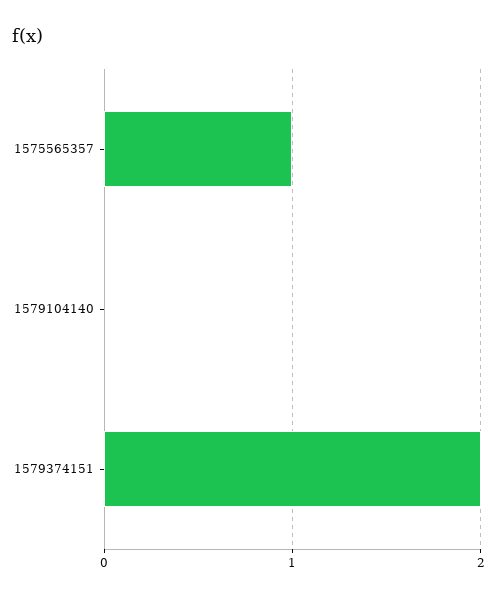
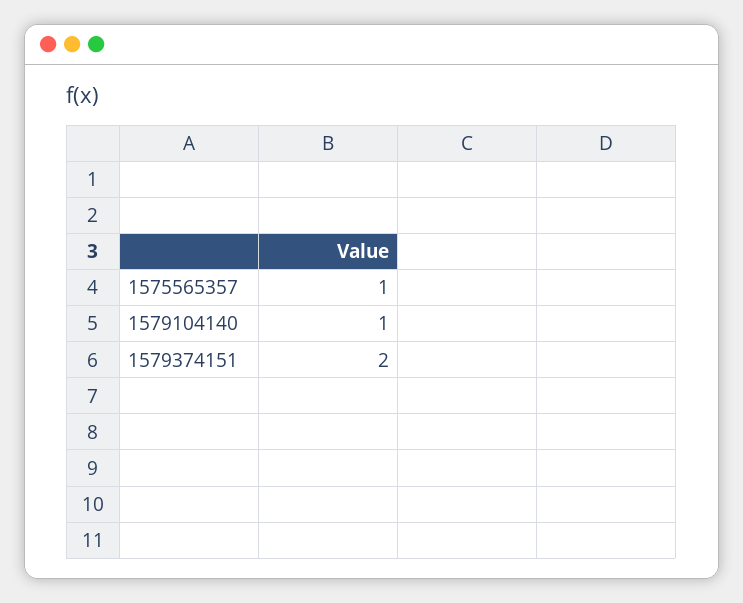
  {
    "1575565357": 1,
-   "1579104140": 0,
+   "1579104140": 1,
    "1579374151": 2
  }

